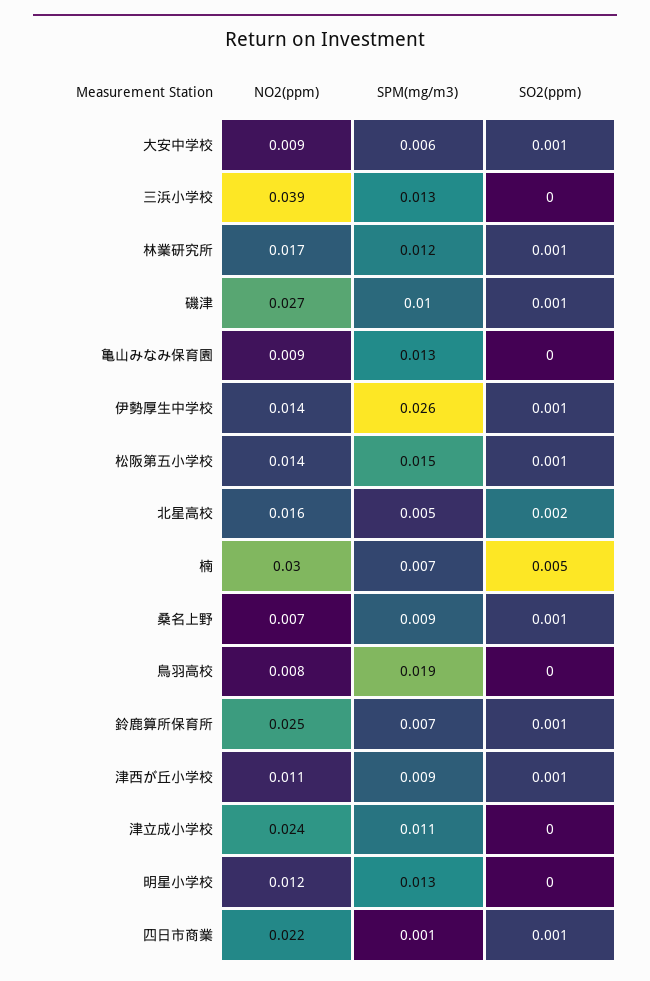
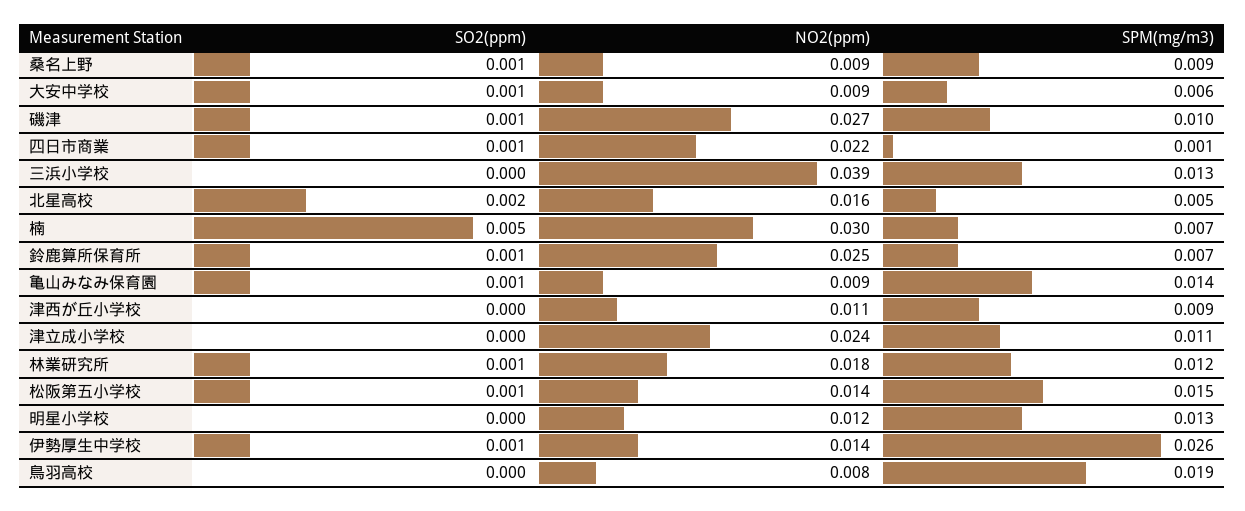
  {
    "NO2(ppm)": {
      "大安中学校": 0.009,
      "三浜小学校": 0.039,
-     "林業研究所": 0.017,
+     "林業研究所": 0.018,
      "磯津": 0.027,
      "亀山みなみ保育園": 0.009,
      "伊勢厚生中学校": 0.014,
      "松阪第五小学校": 0.014,
      "北星高校": 0.016,
      "楠": 0.03,
-     "桑名上野": 0.007,
+     "桑名上野": 0.009,
      "鳥羽高校": 0.008,
      "鈴鹿算所保育所": 0.025,
      "津西が丘小学校": 0.011,
      "津立成小学校": 0.024,
      "明星小学校": 0.012,
      "四日市商業": 0.022
    },
    "SPM(mg/m3)": {
      "大安中学校": 0.006,
      "三浜小学校": 0.013,
      "林業研究所": 0.012,
      "磯津": 0.01,
-     "亀山みなみ保育園": 0.013,
+     "亀山みなみ保育園": 0.014,
      "伊勢厚生中学校": 0.026,
      "松阪第五小学校": 0.015,
      "北星高校": 0.005,
      "楠": 0.007,
      "桑名上野": 0.009,
      "鳥羽高校": 0.019,
      "鈴鹿算所保育所": 0.007,
      "津西が丘小学校": 0.009,
      "津立成小学校": 0.011,
      "明星小学校": 0.013,
      "四日市商業": 0.001
    },
    "SO2(ppm)": {
      "大安中学校": 0.001,
      "三浜小学校": 0,
      "林業研究所": 0.001,
      "磯津": 0.001,
-     "亀山みなみ保育園": 0,
+     "亀山みなみ保育園": 0.001,
      "伊勢厚生中学校": 0.001,
      "松阪第五小学校": 0.001,
      "北星高校": 0.002,
      "楠": 0.005,
      "桑名上野": 0.001,
      "鳥羽高校": 0,
      "鈴鹿算所保育所": 0.001,
-     "津西が丘小学校": 0.001,
+     "津西が丘小学校": 0,
      "津立成小学校": 0,
      "明星小学校": 0,
      "四日市商業": 0.001
    }
  }

